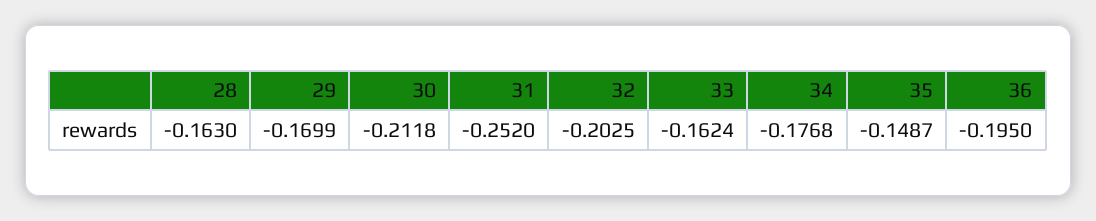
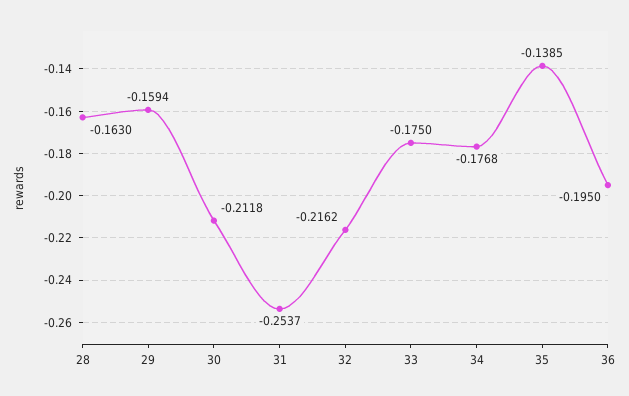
  {
    "28": -0.163,
-   "29": -0.1699,
+   "29": -0.1594,
    "30": -0.2118,
-   "31": -0.252,
+   "31": -0.2537,
-   "32": -0.2025,
+   "32": -0.2162,
-   "33": -0.1624,
+   "33": -0.175,
    "34": -0.1768,
-   "35": -0.1487,
+   "35": -0.1385,
    "36": -0.195
  }

